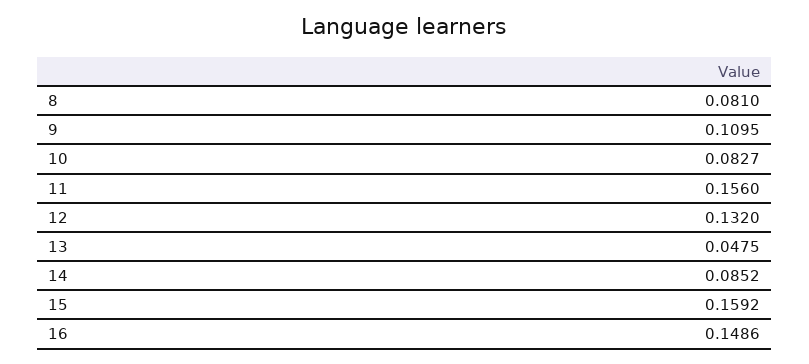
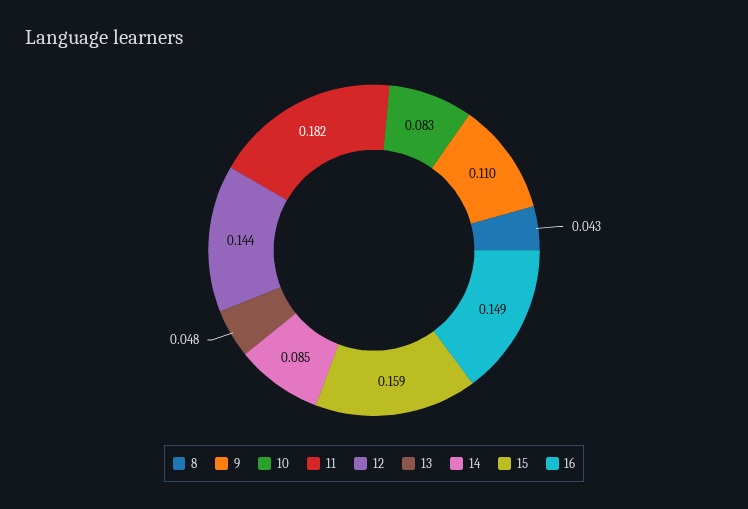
  {
-   "8": 0.081,
+   "8": 0.043,
    "9": 0.1095,
    "10": 0.0827,
-   "11": 0.156,
+   "11": 0.182,
-   "12": 0.132,
+   "12": 0.144,
    "13": 0.0475,
    "14": 0.0852,
    "15": 0.1592,
    "16": 0.1486
  }

